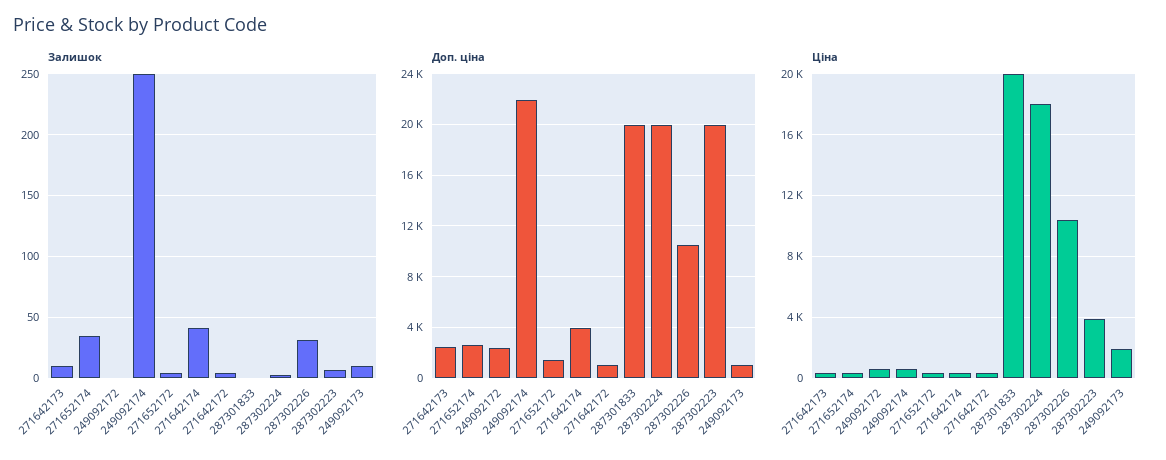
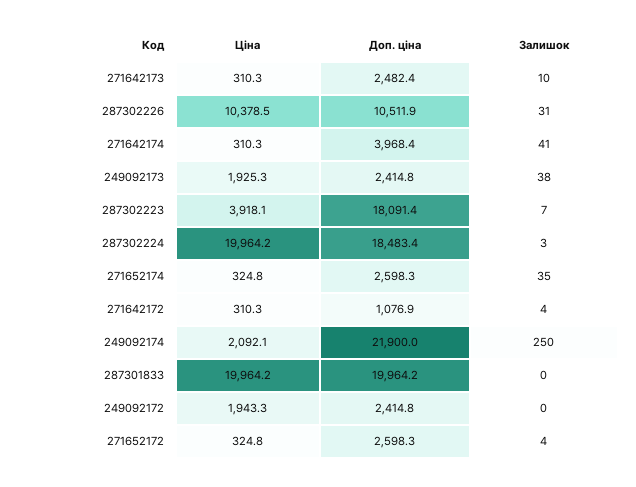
  {
    "Залишок": {
      "271642173": 10,
      "271652174": 35,
      "249092172": 0,
      "249092174": 250,
      "271652172": 4,
      "271642174": 41,
      "271642172": 4,
      "287301833": 0,
      "287302224": 3,
      "287302226": 31,
      "287302223": 7,
-     "249092173": 10
+     "249092173": 38
    },
    "Доп. ціна": {
      "271642173": 2482.4,
      "271652174": 2598.3,
      "249092172": 2414.8,
      "249092174": 21900,
-     "271652172": 1500,
+     "271652172": 2598.3,
      "271642174": 3968.4,
      "271642172": 1076.9,
      "287301833": 19964.2,
-     "287302224": 20000,
+     "287302224": 18483.4,
      "287302226": 10511.9,
-     "287302223": 20000,
+     "287302223": 18091.4,
-     "249092173": 1000
+     "249092173": 2414.8
    },
    "Ціна": {
      "271642173": 310.3,
      "271652174": 324.8,
-     "249092172": 500,
+     "249092172": 1943.3,
-     "249092174": 500,
+     "249092174": 2092.1,
      "271652172": 324.8,
      "271642174": 310.3,
      "271642172": 310.3,
      "287301833": 19964.2,
-     "287302224": 18000,
+     "287302224": 19964.2,
      "287302226": 10378.5,
      "287302223": 3918.1,
      "249092173": 1925.3
    }
  }

